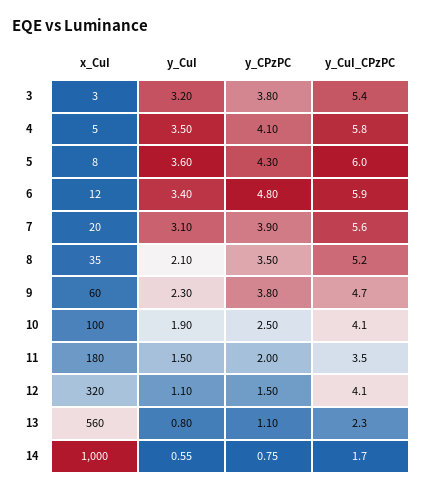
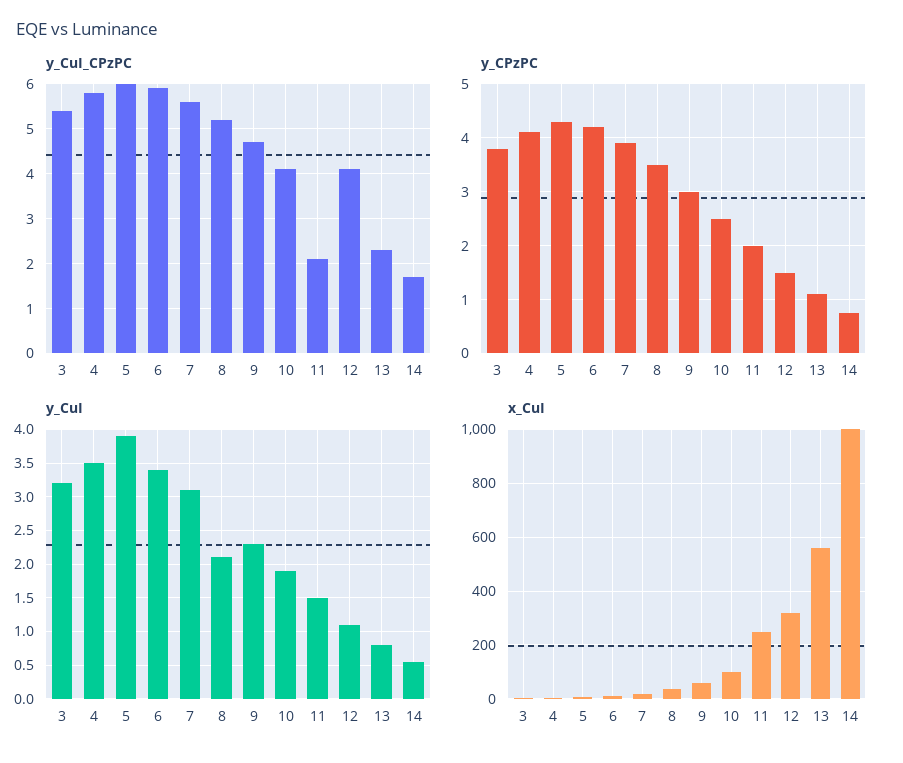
  {
    "x_CuI": {
      "3": 3,
      "4": 5,
      "5": 8,
      "6": 12,
      "7": 20,
      "8": 35,
      "9": 60,
      "10": 100,
-     "11": 180,
+     "11": 250,
      "12": 320,
      "13": 560,
      "14": 1000
    },
    "y_CuI": {
      "3": 3.2,
      "4": 3.5,
-     "5": 3.6,
+     "5": 3.9,
      "6": 3.4,
      "7": 3.1,
      "8": 2.1,
      "9": 2.3,
      "10": 1.9,
      "11": 1.5,
      "12": 1.1,
      "13": 0.8,
      "14": 0.55
    },
    "y_CPzPC": {
      "3": 3.8,
      "4": 4.1,
      "5": 4.3,
-     "6": 4.8,
+     "6": 4.2,
      "7": 3.9,
      "8": 3.5,
-     "9": 3.8,
+     "9": 3,
      "10": 2.5,
      "11": 2,
      "12": 1.5,
      "13": 1.1,
      "14": 0.75
    },
    "y_CuI_CPzPC": {
      "3": 5.4,
      "4": 5.8,
      "5": 6,
      "6": 5.9,
      "7": 5.6,
      "8": 5.2,
      "9": 4.7,
      "10": 4.1,
-     "11": 3.5,
+     "11": 2,
      "12": 4.1,
      "13": 2.3,
      "14": 1.7
    }
  }

